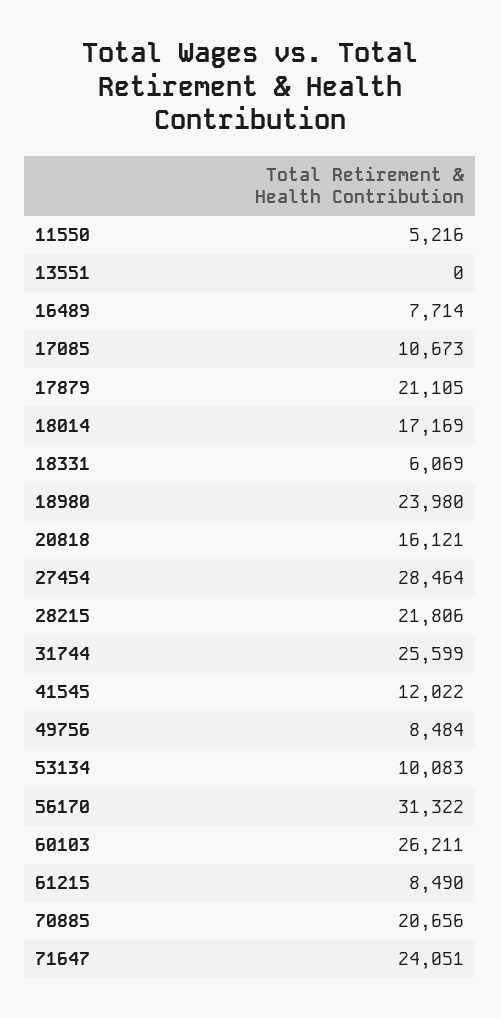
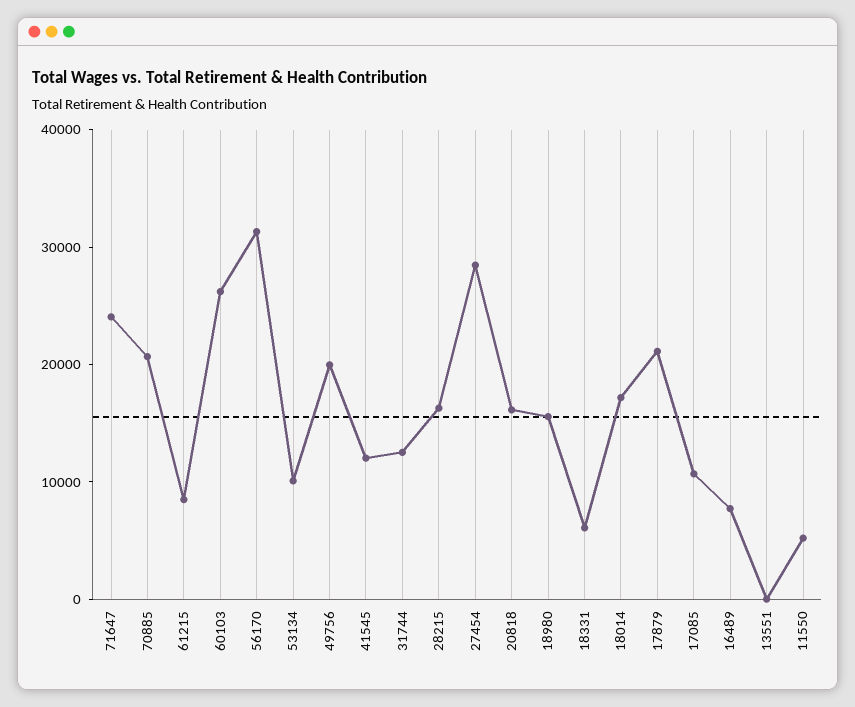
  {
    "11550": 5216,
    "13551": 0,
    "16489": 7714,
    "17085": 10673,
    "17879": 21105,
    "18014": 17169,
    "18331": 6069,
-   "18980": 23980,
+   "18980": 16000,
    "20818": 16121,
    "27454": 28464,
-   "28215": 21806,
+   "28215": 16000,
-   "31744": 25599,
+   "31744": 12000,
    "41545": 12022,
-   "49756": 8484,
+   "49756": 20000,
    "53134": 10083,
    "56170": 31322,
    "60103": 26211,
    "61215": 8490,
    "70885": 20656,
    "71647": 24051
  }

